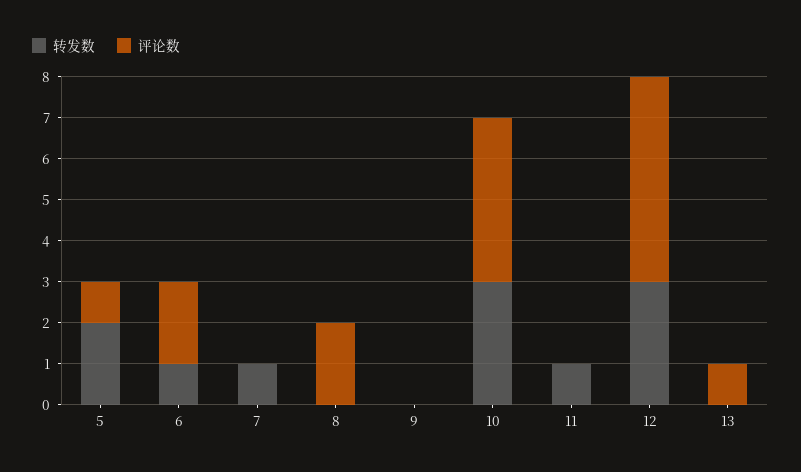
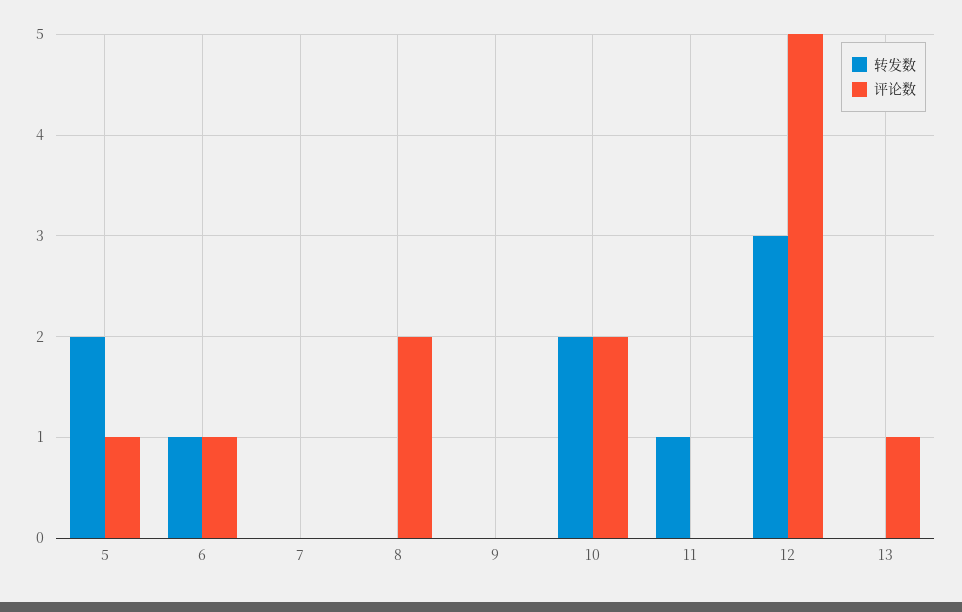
  {
    "转发数": {
      "5": 2,
      "6": 1,
-     "7": 1,
+     "7": 0,
      "8": 0,
      "9": 0,
-     "10": 3,
+     "10": 2,
      "11": 1,
      "12": 3,
      "13": 0
    },
    "评论数": {
      "5": 1,
-     "6": 2,
+     "6": 1,
      "7": 0,
      "8": 2,
      "9": 0,
-     "10": 4,
+     "10": 2,
      "11": 0,
      "12": 5,
      "13": 1
    }
  }

